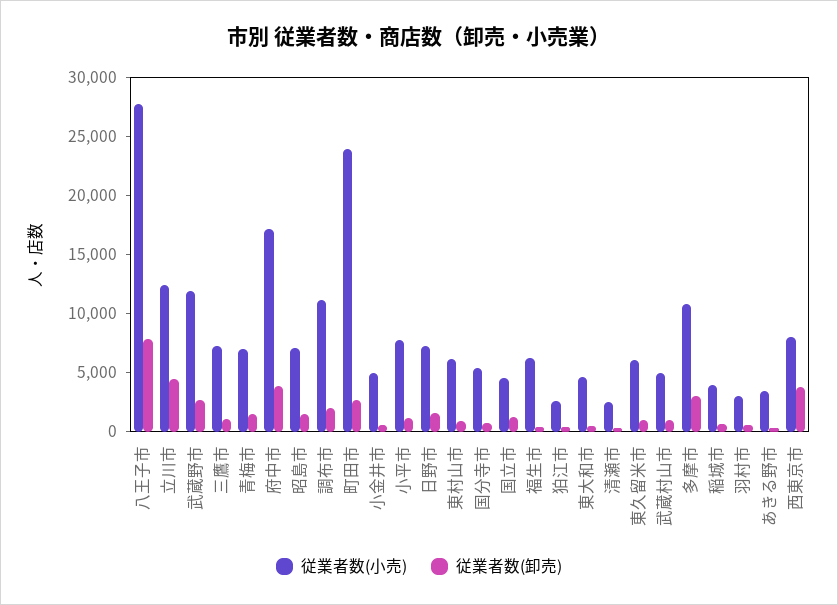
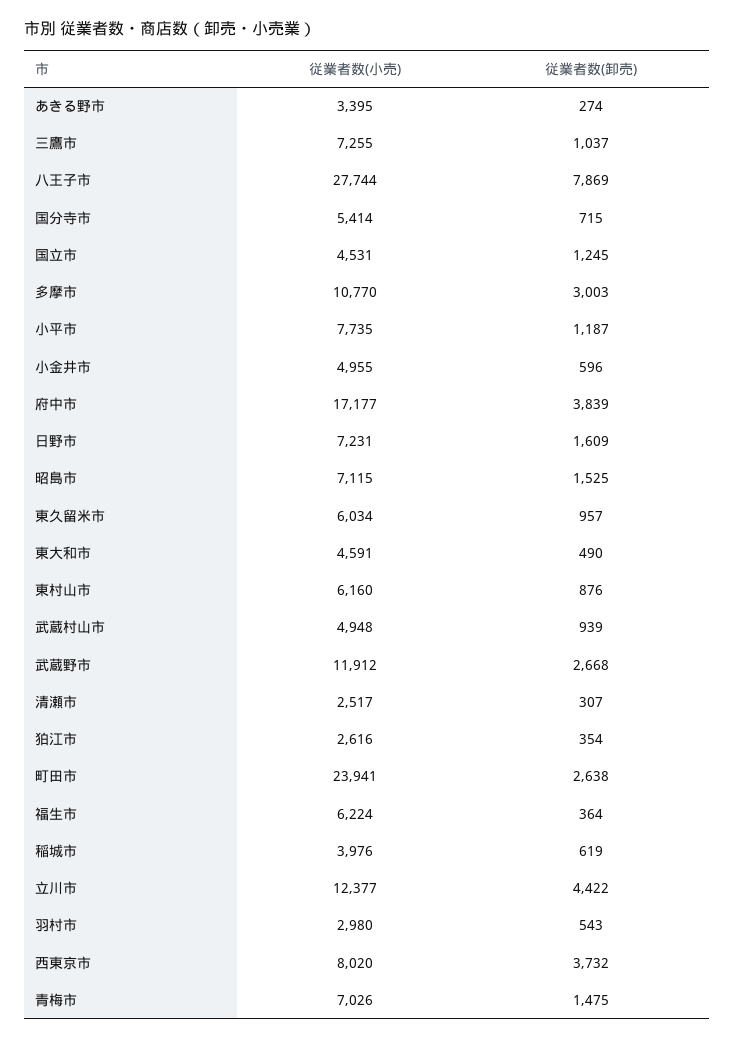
  {
    "従業者数(小売)": {
      "八王子市": 27744,
      "立川市": 12377,
      "武蔵野市": 11912,
      "三鷹市": 7255,
      "青梅市": 7026,
      "府中市": 17177,
      "昭島市": 7115,
-     "調布市": 11000,
      "町田市": 23941,
      "小金井市": 4955,
      "小平市": 7735,
      "日野市": 7231,
      "東村山市": 6160,
      "国分寺市": 5414,
      "国立市": 4531,
      "福生市": 6224,
      "狛江市": 2616,
      "東大和市": 4591,
      "清瀬市": 2517,
      "東久留米市": 6034,
      "武蔵村山市": 4948,
      "多摩市": 10770,
      "稲城市": 3976,
      "羽村市": 2980,
      "あきる野市": 3395,
      "西東京市": 8020
    },
    "従業者数(卸売)": {
      "八王子市": 7869,
      "立川市": 4422,
      "武蔵野市": 2668,
      "三鷹市": 1037,
      "青梅市": 1475,
      "府中市": 3839,
      "昭島市": 1525,
-     "調布市": 2000,
      "町田市": 2638,
      "小金井市": 596,
      "小平市": 1187,
      "日野市": 1609,
      "東村山市": 876,
      "国分寺市": 715,
      "国立市": 1245,
      "福生市": 364,
      "狛江市": 354,
      "東大和市": 490,
      "清瀬市": 307,
      "東久留米市": 957,
      "武蔵村山市": 939,
      "多摩市": 3003,
      "稲城市": 619,
      "羽村市": 543,
      "あきる野市": 274,
      "西東京市": 3732
    }
  }

